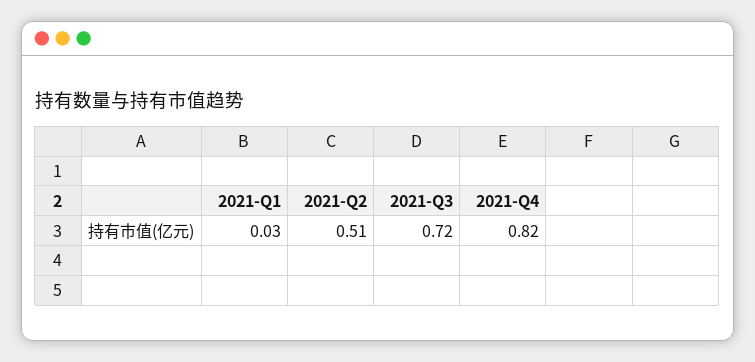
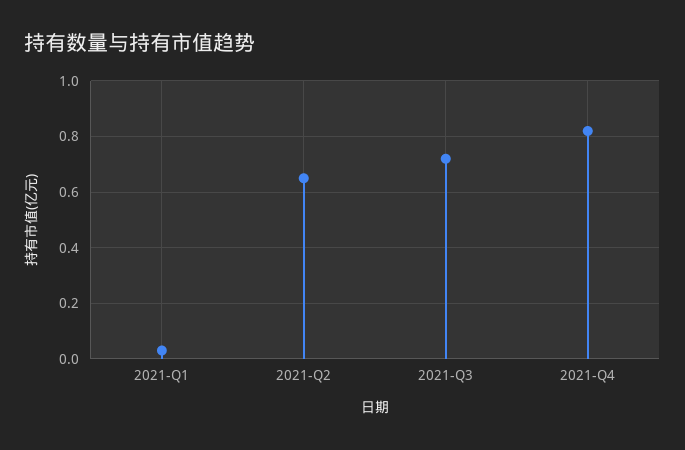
  {
    "2021-Q1": 0.03,
-   "2021-Q2": 0.51,
+   "2021-Q2": 0.65,
    "2021-Q3": 0.72,
    "2021-Q4": 0.82
  }

